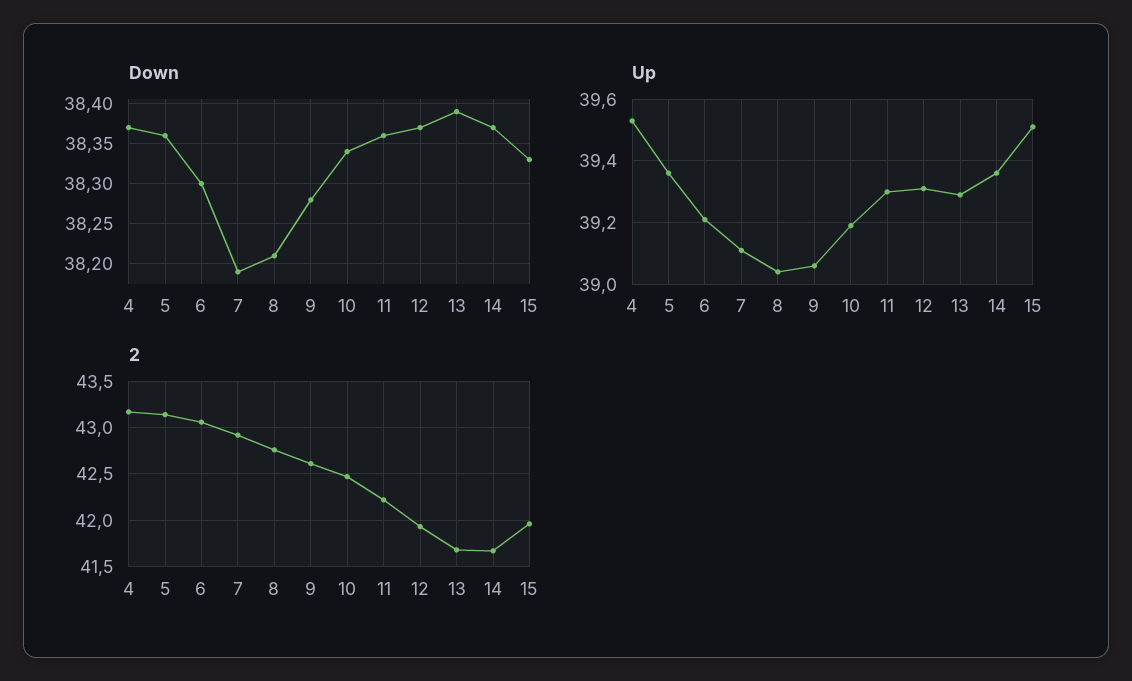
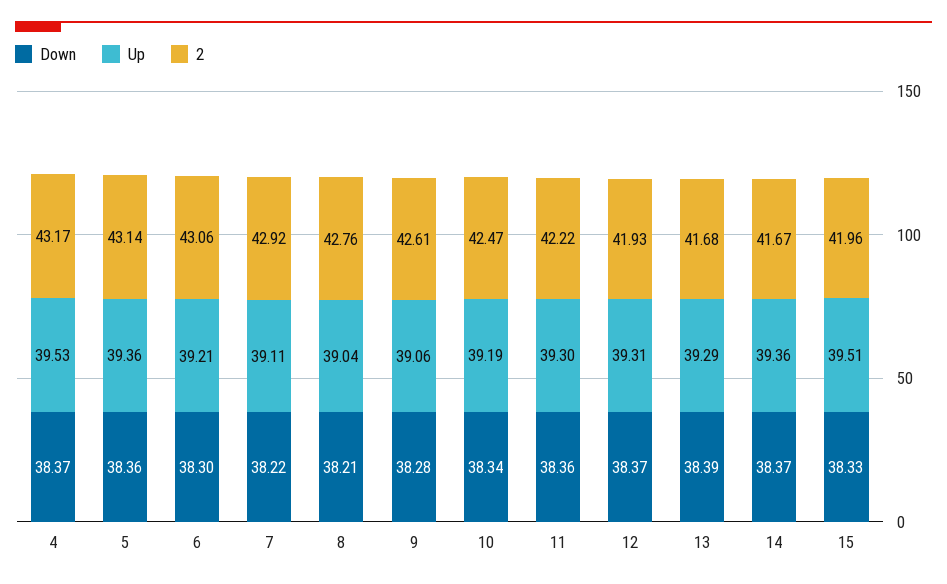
  {
    "Down": {
      "4": 38.37,
      "5": 38.36,
      "6": 38.3,
-     "7": 38.19,
+     "7": 38.22,
      "8": 38.21,
      "9": 38.28,
      "10": 38.34,
      "11": 38.36,
      "12": 38.37,
      "13": 38.39,
      "14": 38.37,
      "15": 38.33
    },
    "Up": {
      "4": 39.53,
      "5": 39.36,
      "6": 39.21,
      "7": 39.11,
      "8": 39.04,
      "9": 39.06,
      "10": 39.19,
      "11": 39.3,
      "12": 39.31,
      "13": 39.29,
      "14": 39.36,
      "15": 39.51
    },
    "2": {
      "4": 43.17,
      "5": 43.14,
      "6": 43.06,
      "7": 42.92,
      "8": 42.76,
      "9": 42.61,
      "10": 42.47,
      "11": 42.22,
      "12": 41.93,
      "13": 41.68,
      "14": 41.67,
      "15": 41.96
    }
  }

